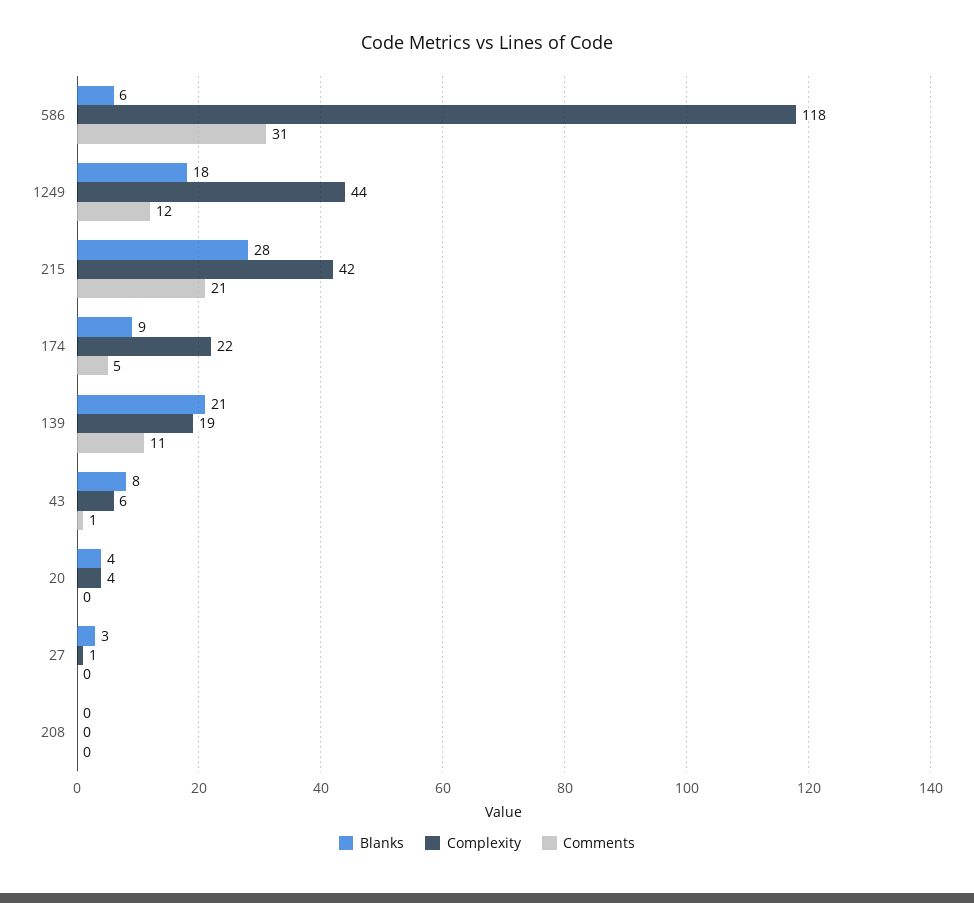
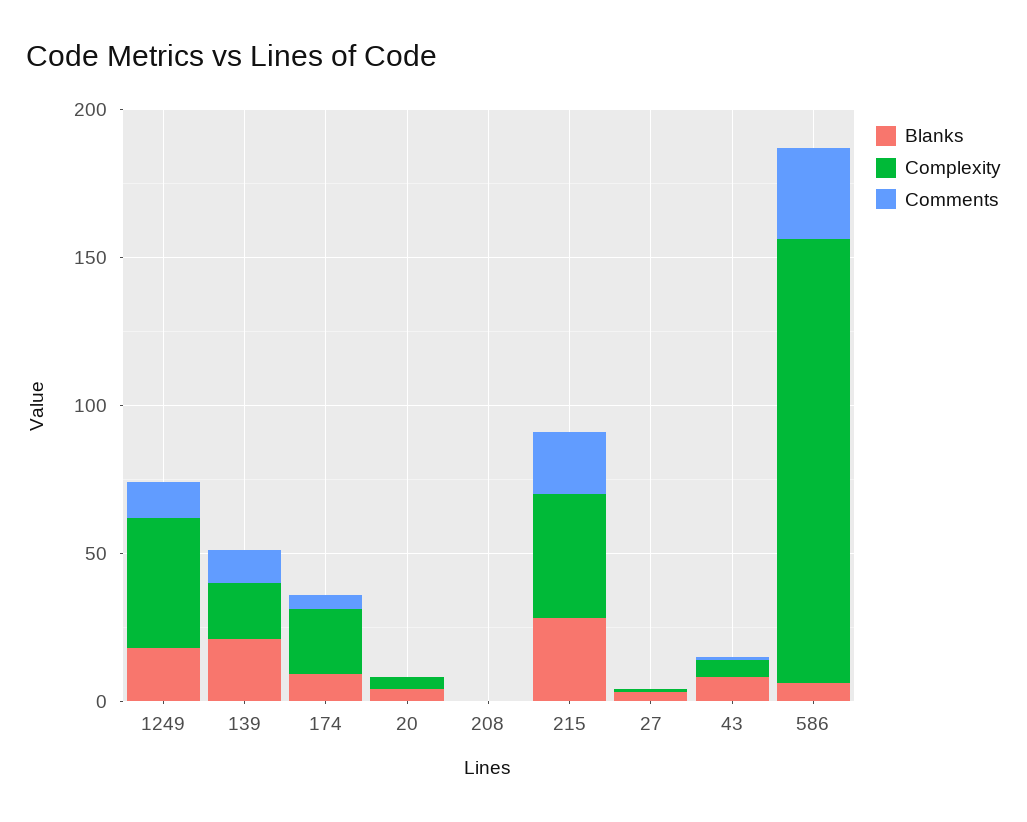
  {
    "Blanks": {
      "586": 6,
      "1249": 18,
      "215": 28,
      "174": 9,
      "139": 21,
      "43": 8,
      "20": 4,
      "27": 3,
      "208": 0
    },
    "Complexity": {
-     "586": 118,
+     "586": 150,
      "1249": 44,
      "215": 42,
      "174": 22,
      "139": 19,
      "43": 6,
      "20": 4,
      "27": 1,
      "208": 0
    },
    "Comments": {
      "586": 31,
      "1249": 12,
      "215": 21,
      "174": 5,
      "139": 11,
      "43": 1,
      "20": 0,
      "27": 0,
      "208": 0
    }
  }

